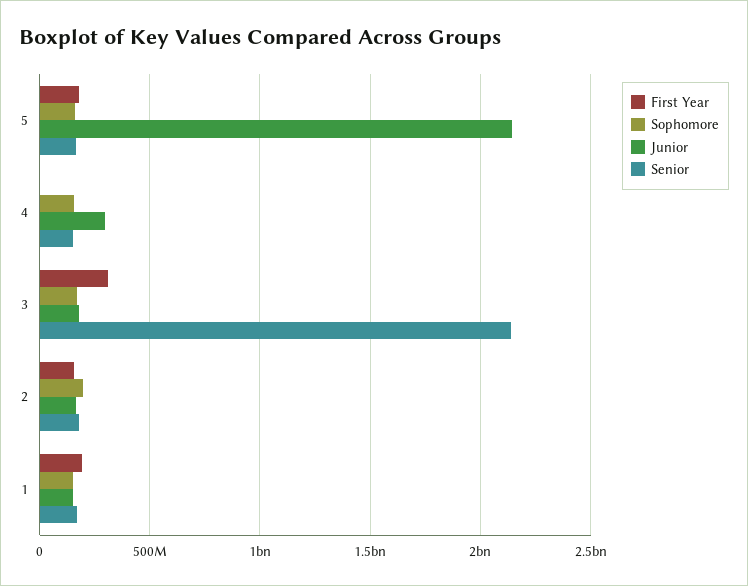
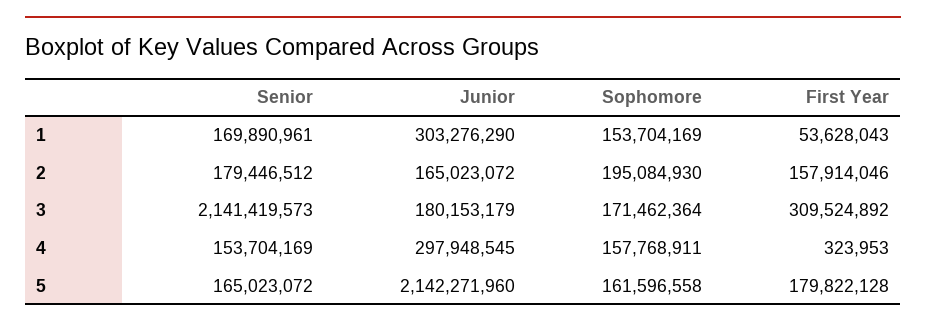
  {
    "First Year": {
      "5": 179822128,
      "4": 323953,
      "3": 309524892,
      "2": 157914046,
-     "1": 200000000
+     "1": 53628043
    },
    "Sophomore": {
      "5": 161596558,
      "4": 157768911,
      "3": 171462364,
      "2": 195084930,
      "1": 153704169
    },
    "Junior": {
      "5": 2142271960,
      "4": 297948545,
      "3": 180153179,
      "2": 165023072,
-     "1": 150000000
+     "1": 303276290
    },
    "Senior": {
      "5": 165023072,
      "4": 153704169,
      "3": 2141419573,
      "2": 179446512,
      "1": 169890961
    }
  }

